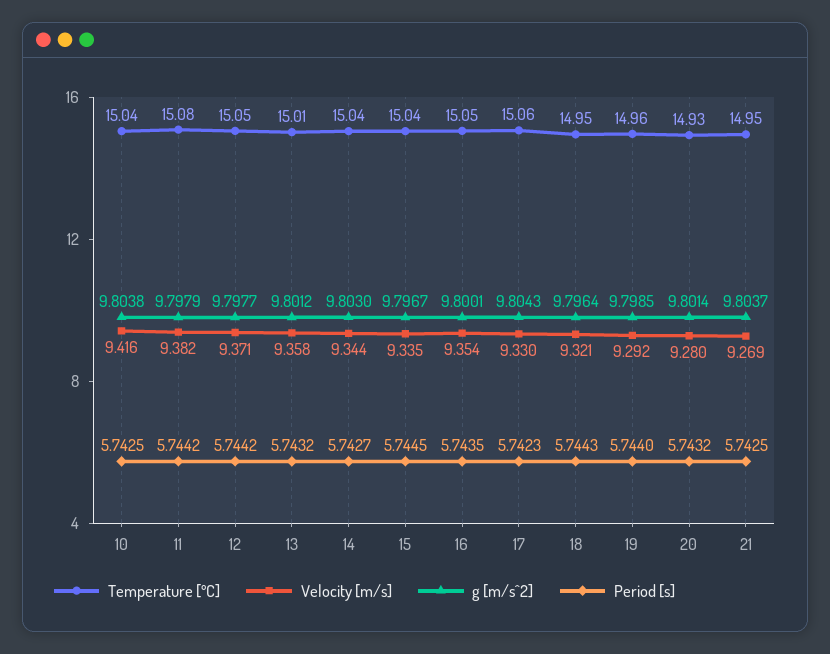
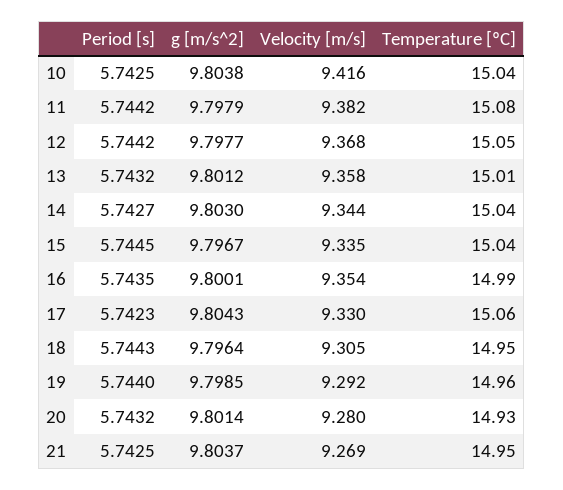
  {
    "Temperature [ºC]": {
      "10": 15.04,
      "11": 15.08,
      "12": 15.05,
      "13": 15.01,
      "14": 15.04,
      "15": 15.04,
-     "16": 15.05,
+     "16": 14.99,
      "17": 15.06,
      "18": 14.95,
      "19": 14.96,
      "20": 14.93,
      "21": 14.95
    },
    "Velocity [m/s]": {
      "10": 9.416,
      "11": 9.382,
-     "12": 9.371,
+     "12": 9.368,
      "13": 9.358,
      "14": 9.344,
      "15": 9.335,
      "16": 9.354,
      "17": 9.33,
-     "18": 9.321,
+     "18": 9.305,
      "19": 9.292,
      "20": 9.28,
      "21": 9.269
    },
    "g [m/s^2]": {
      "10": 9.8038,
      "11": 9.7979,
      "12": 9.7977,
      "13": 9.8012,
      "14": 9.803,
      "15": 9.7967,
      "16": 9.8001,
      "17": 9.8043,
      "18": 9.7964,
      "19": 9.7985,
      "20": 9.8014,
      "21": 9.8037
    },
    "Period [s]": {
      "10": 5.7425,
      "11": 5.7442,
      "12": 5.7442,
      "13": 5.7432,
      "14": 5.7427,
      "15": 5.7445,
      "16": 5.7435,
      "17": 5.7423,
      "18": 5.7443,
      "19": 5.744,
      "20": 5.7432,
      "21": 5.7425
    }
  }

